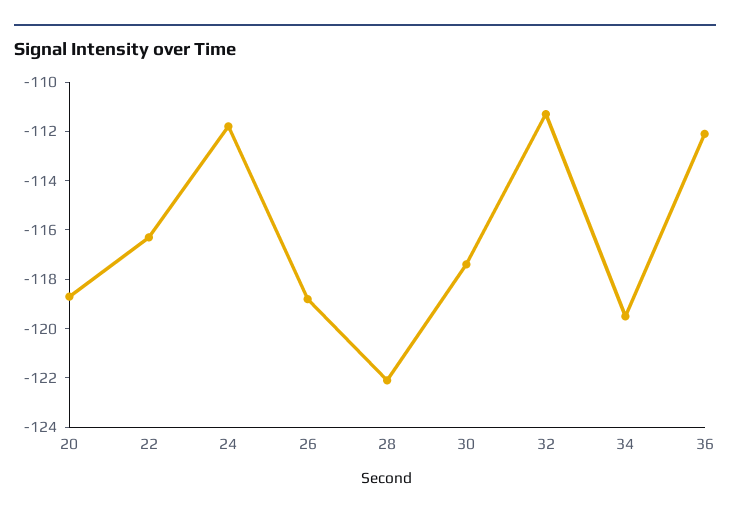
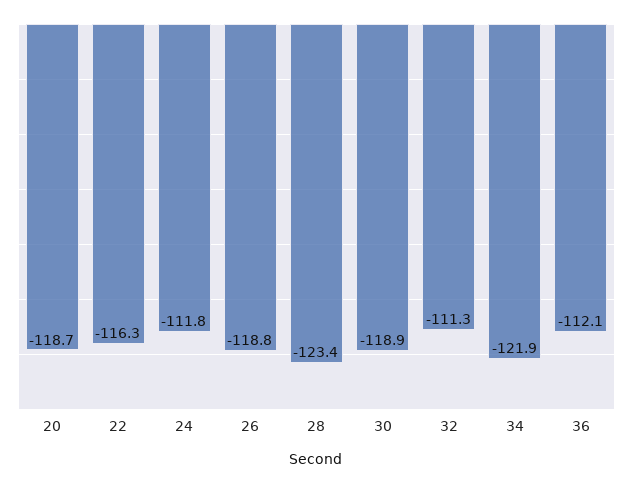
  {
    "20": -118.7,
    "22": -116.3,
    "24": -111.8,
    "26": -118.8,
-   "28": -122,
+   "28": -123.4,
-   "30": -117.5,
+   "30": -118.9,
    "32": -111.3,
-   "34": -119.5,
+   "34": -121.9,
    "36": -112.1
  }

